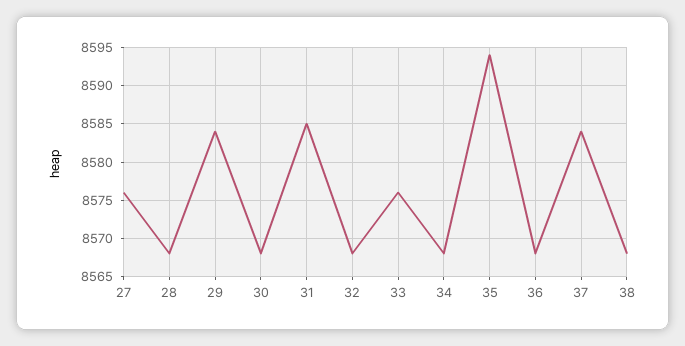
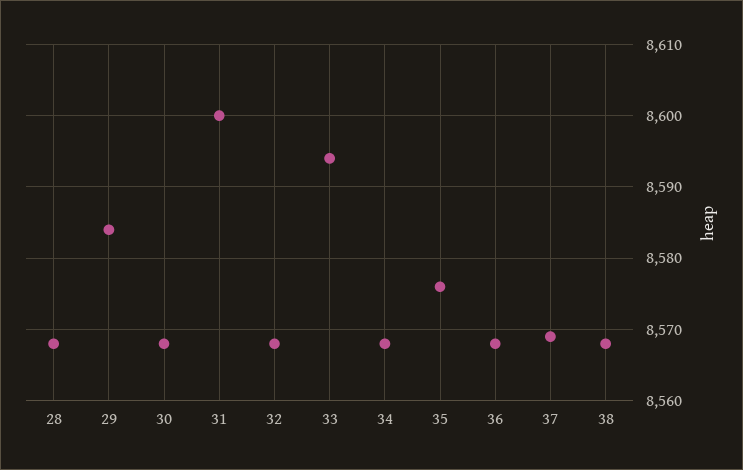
  {
-   "27": 8576,
    "28": 8568,
    "29": 8584,
    "30": 8568,
-   "31": 8585,
+   "31": 8600,
    "32": 8568,
-   "33": 8576,
+   "33": 8594,
    "34": 8568,
-   "35": 8594,
+   "35": 8576,
    "36": 8568,
-   "37": 8584,
+   "37": 8569,
    "38": 8568
  }

